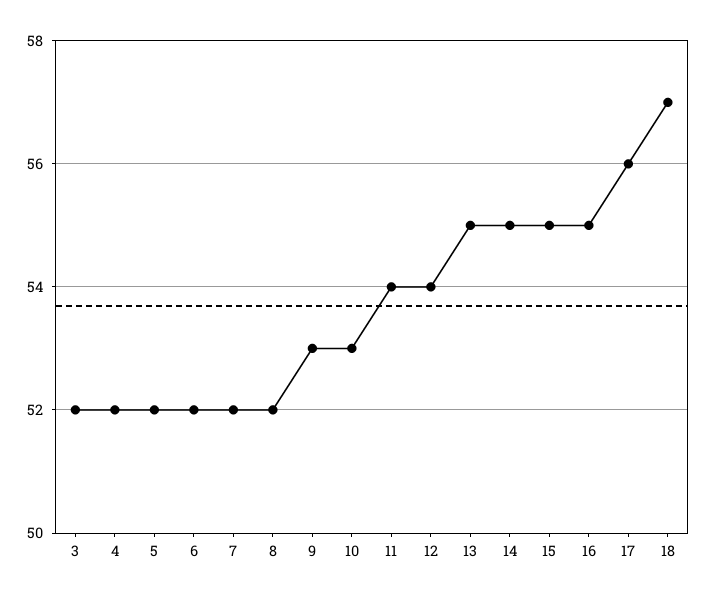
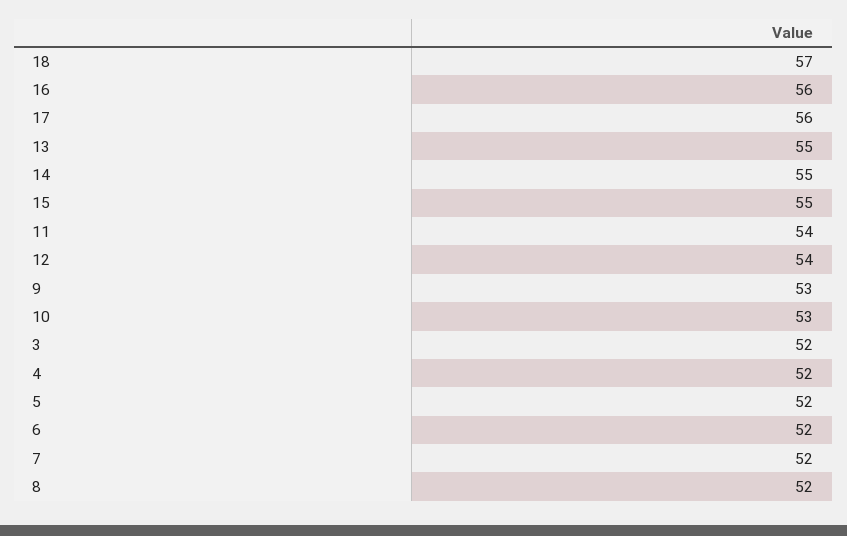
  {
    "3": 52,
    "4": 52,
    "5": 52,
    "6": 52,
    "7": 52,
    "8": 52,
    "9": 53,
    "10": 53,
    "11": 54,
    "12": 54,
    "13": 55,
    "14": 55,
    "15": 55,
-   "16": 55,
+   "16": 56,
    "17": 56,
    "18": 57
  }

